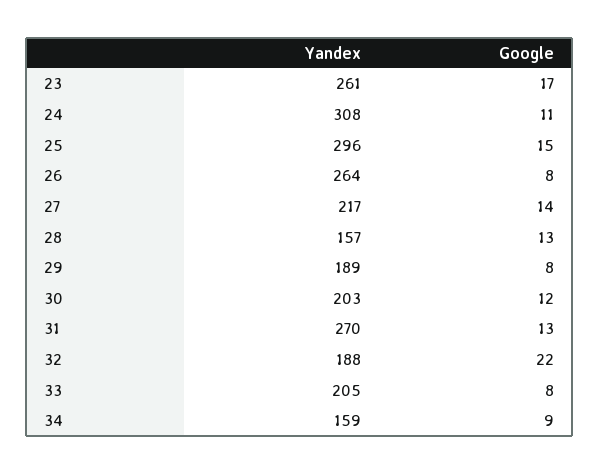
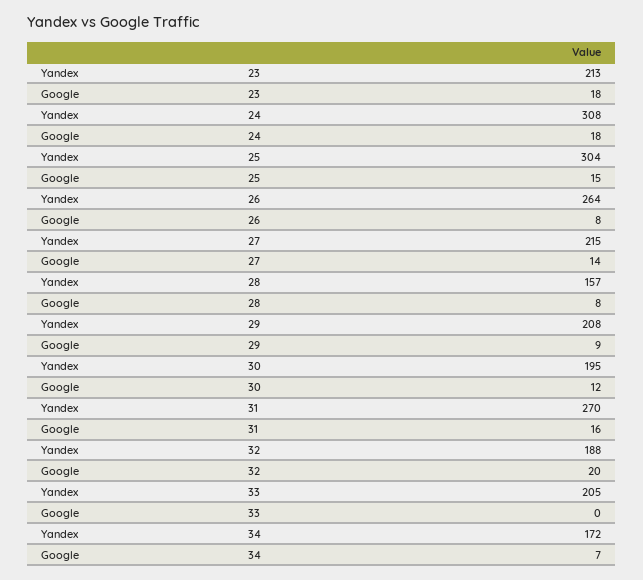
  {
    "Yandex": {
-     "23": 261,
+     "23": 213,
      "24": 308,
-     "25": 296,
+     "25": 304,
      "26": 264,
-     "27": 217,
+     "27": 215,
      "28": 157,
-     "29": 189,
+     "29": 208,
-     "30": 203,
+     "30": 195,
      "31": 270,
      "32": 188,
      "33": 205,
-     "34": 159
+     "34": 172
    },
    "Google": {
-     "23": 17,
+     "23": 18,
-     "24": 11,
+     "24": 18,
      "25": 15,
      "26": 8,
      "27": 14,
-     "28": 13,
+     "28": 8,
-     "29": 8,
+     "29": 9,
      "30": 12,
-     "31": 13,
+     "31": 16,
-     "32": 22,
+     "32": 20,
-     "33": 8,
+     "33": 0,
-     "34": 9
+     "34": 7
    }
  }

